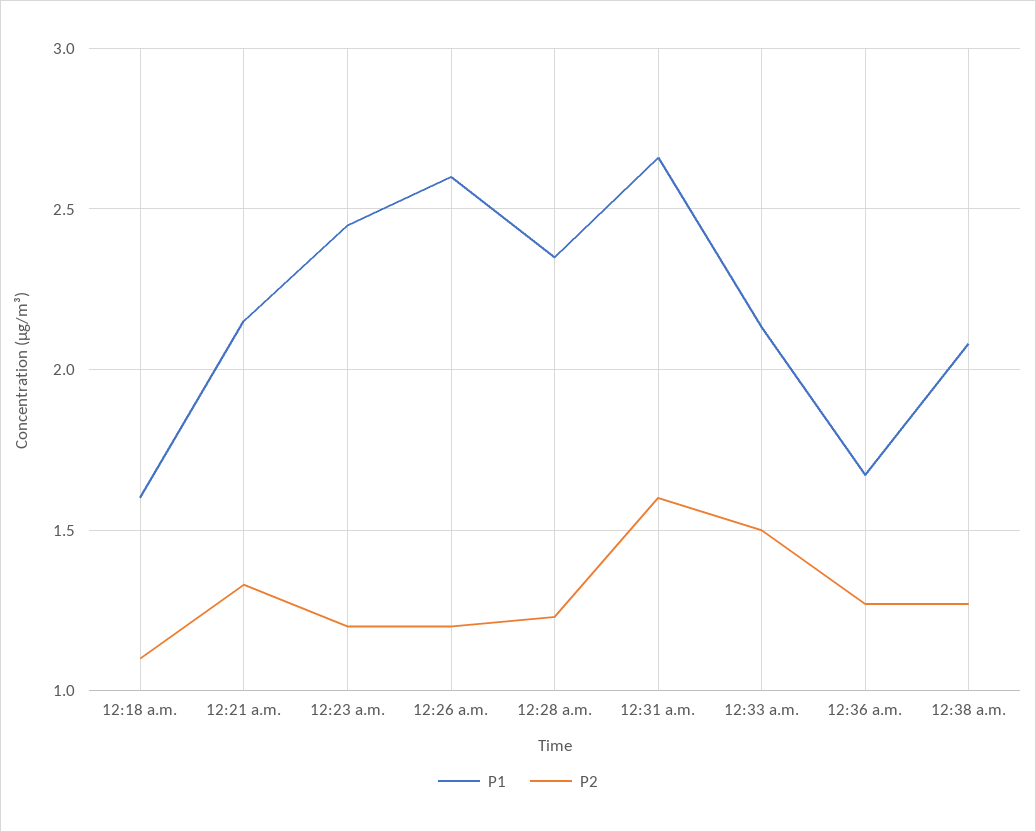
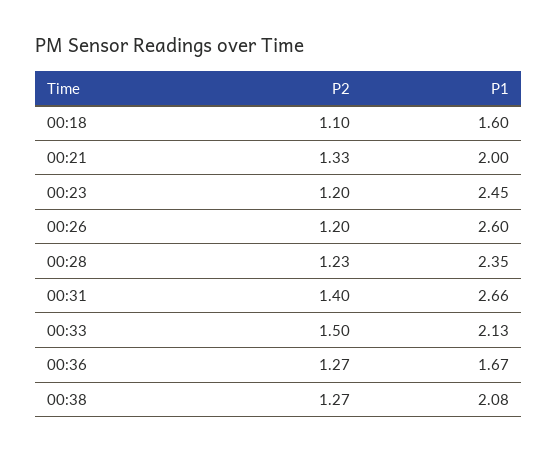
  {
    "P1": {
      "12:18 a.m.": 1.6,
-     "12:21 a.m.": 2.15,
+     "12:21 a.m.": 2,
      "12:23 a.m.": 2.45,
      "12:26 a.m.": 2.6,
      "12:28 a.m.": 2.35,
      "12:31 a.m.": 2.66,
      "12:33 a.m.": 2.13,
      "12:36 a.m.": 1.67,
      "12:38 a.m.": 2.08
    },
    "P2": {
      "12:18 a.m.": 1.1,
      "12:21 a.m.": 1.33,
      "12:23 a.m.": 1.2,
      "12:26 a.m.": 1.2,
      "12:28 a.m.": 1.23,
-     "12:31 a.m.": 1.6,
+     "12:31 a.m.": 1.4,
      "12:33 a.m.": 1.5,
      "12:36 a.m.": 1.27,
      "12:38 a.m.": 1.27
    }
  }

